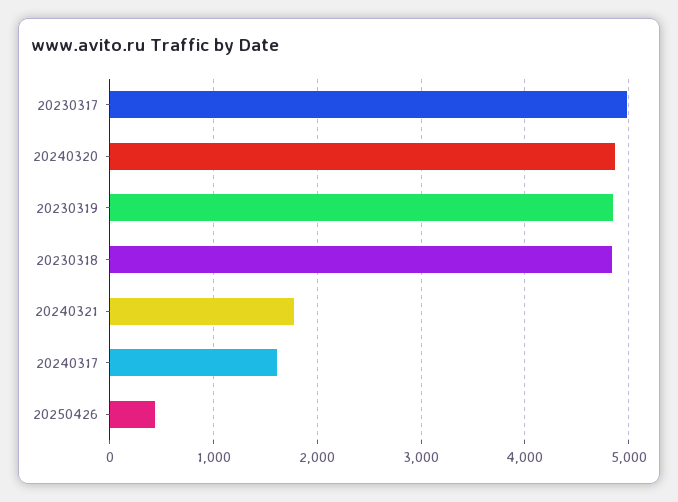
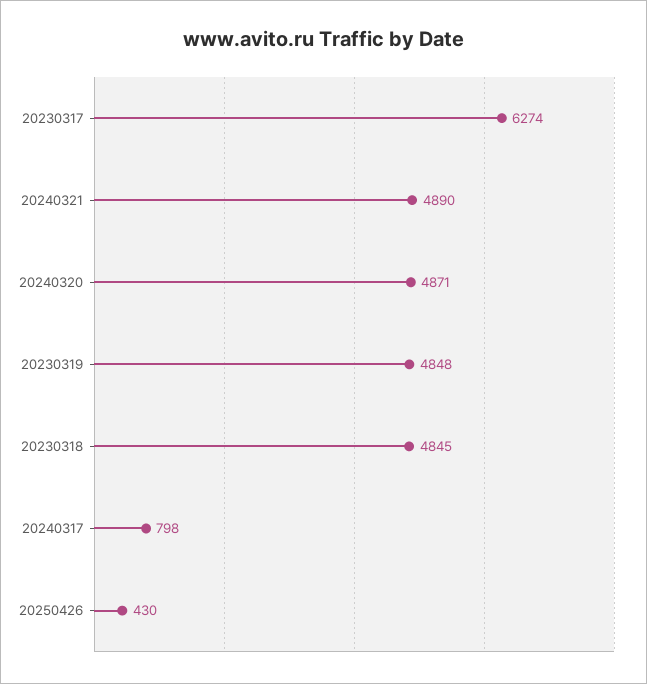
  {
-   "20230317": 5000,
+   "20230317": 6274,
    "20240320": 4871,
    "20230319": 4848,
    "20230318": 4845,
-   "20240321": 1800,
+   "20240321": 4890,
-   "20240317": 1600,
+   "20240317": 798,
    "20250426": 430
  }

